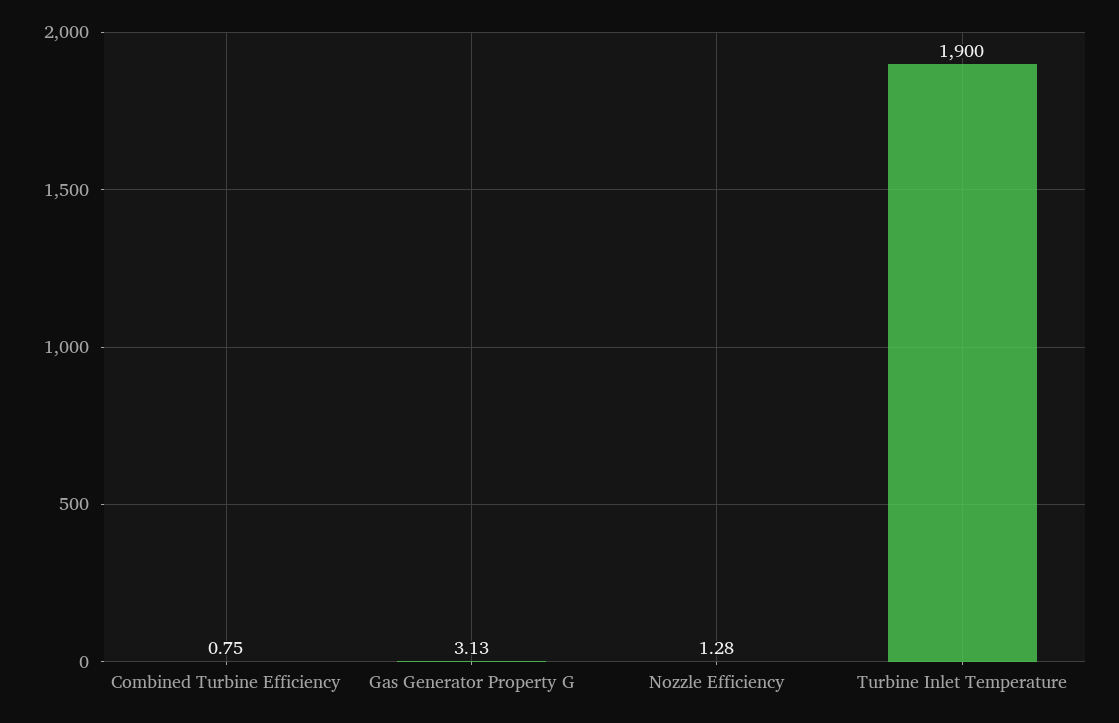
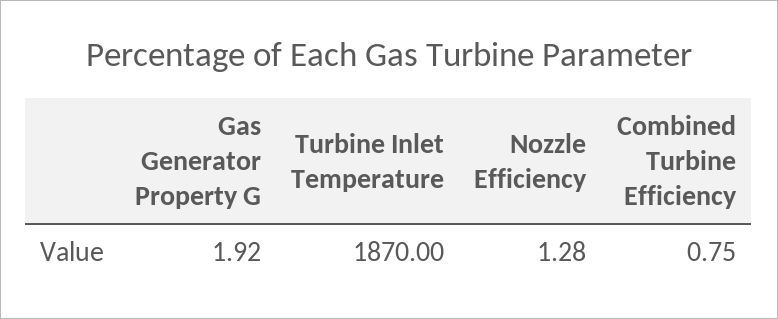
  {
    "Combined Turbine Efficiency": 0.75,
-   "Gas Generator Property G": 3.13,
+   "Gas Generator Property G": 1.92,
    "Nozzle Efficiency": 1.28,
-   "Turbine Inlet Temperature": 1900
+   "Turbine Inlet Temperature": 1870
  }

